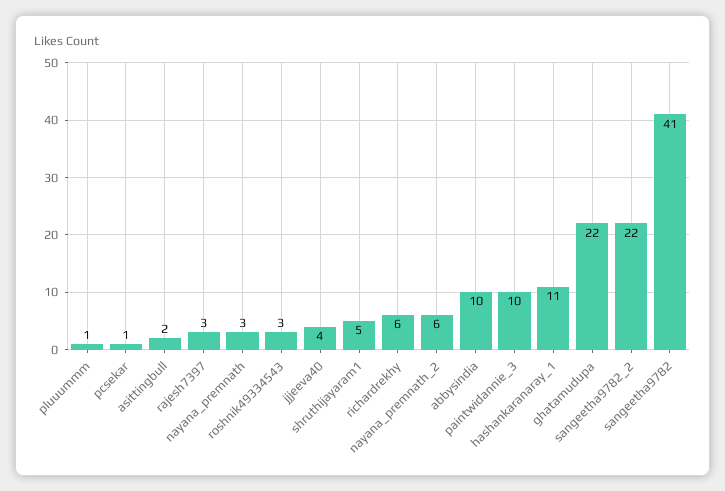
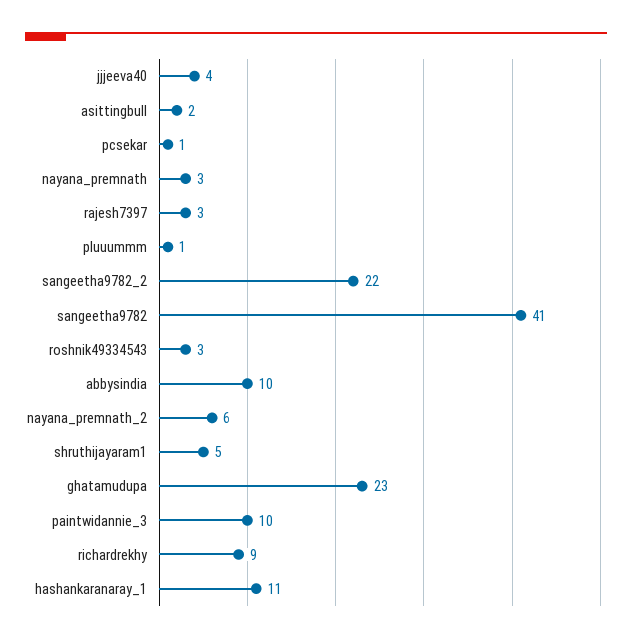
  {
    "pluuummm": 1,
    "pcsekar": 1,
    "asittingbull": 2,
    "rajesh7397": 3,
    "nayana_premnath": 3,
    "roshnik49334543": 3,
    "jjjeeva40": 4,
    "shruthijayaram1": 5,
-   "richardrekhy": 6,
+   "richardrekhy": 9,
    "nayana_premnath_2": 6,
    "abbysindia": 10,
    "paintwidannie_3": 10,
    "hashankaranaray_1": 11,
-   "ghatamudupa": 22,
+   "ghatamudupa": 23,
    "sangeetha9782_2": 22,
    "sangeetha9782": 41
  }

